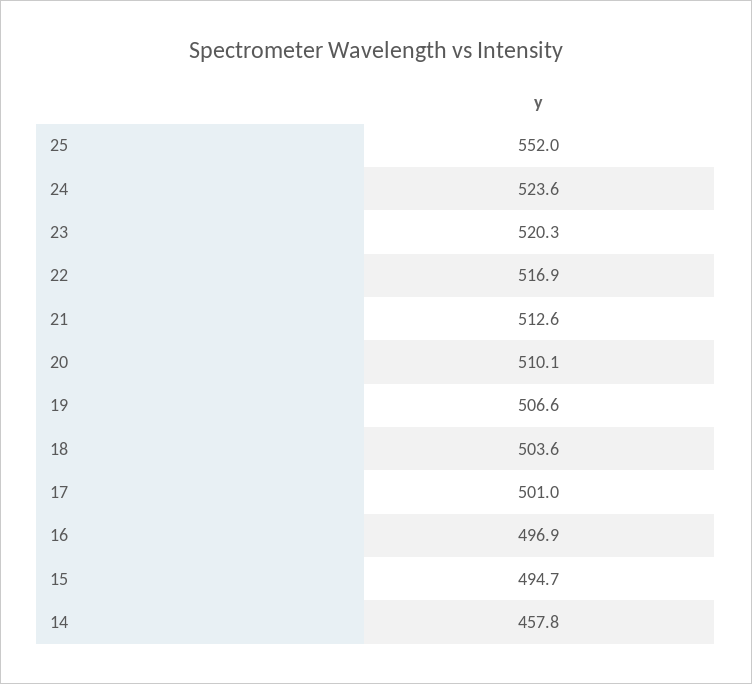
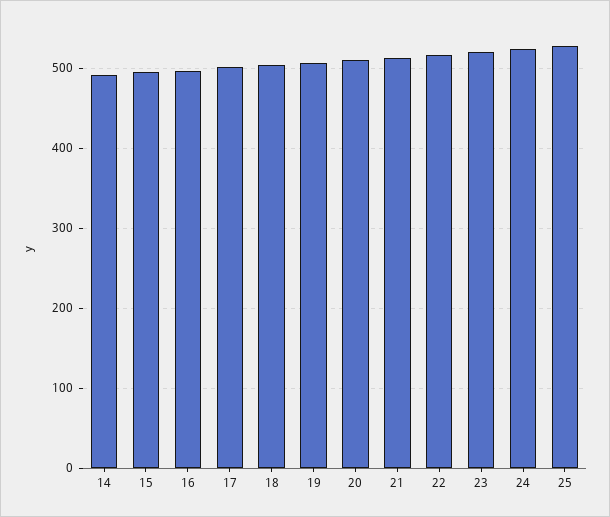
  {
-   "25": 552,
+   "25": 530,
    "24": 523.6,
    "23": 520.3,
    "22": 516.9,
    "21": 512.6,
    "20": 510.1,
    "19": 506.6,
    "18": 503.6,
    "17": 501,
    "16": 496.9,
    "15": 494.7,
-   "14": 457.8
+   "14": 490
  }

